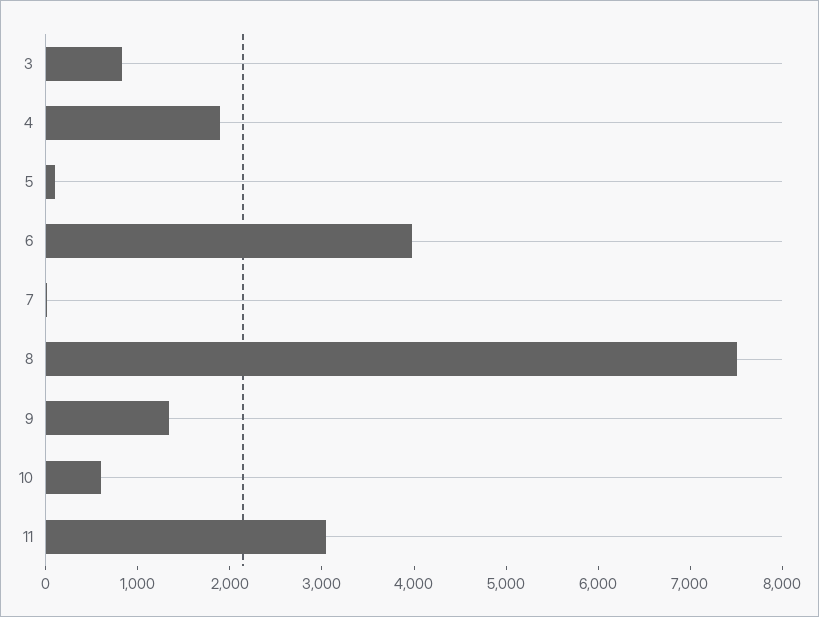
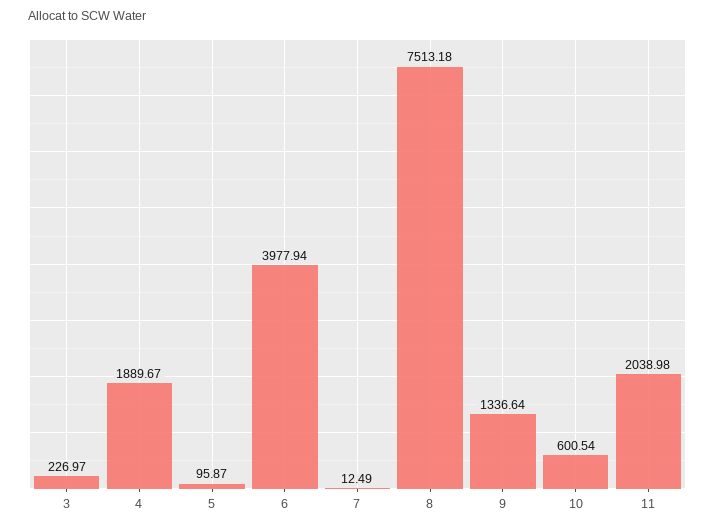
  {
-   "3": 800,
+   "3": 226.97,
    "4": 1889.67,
    "5": 95.87,
    "6": 3977.94,
    "7": 12.49,
    "8": 7513.18,
    "9": 1336.64,
    "10": 600.54,
-   "11": 3000
+   "11": 2038.98
  }

